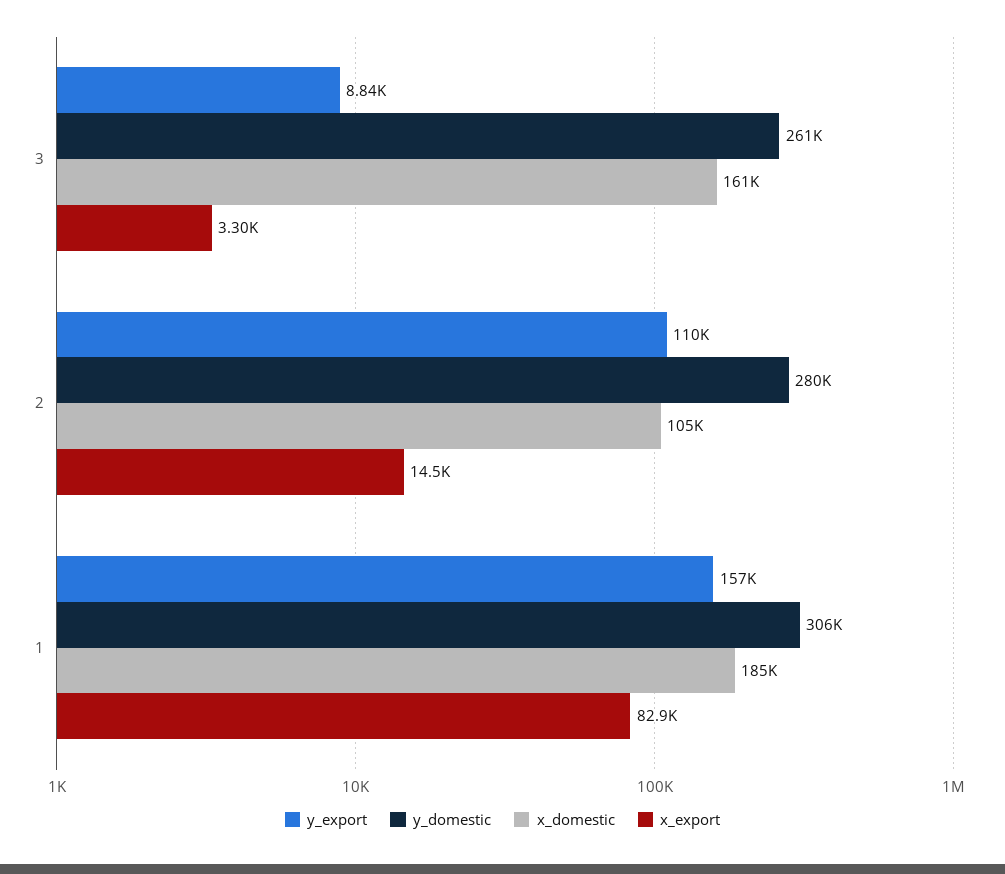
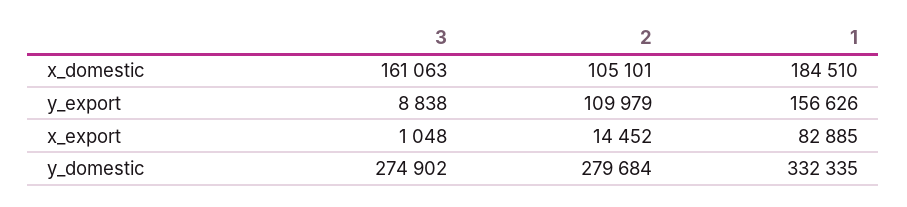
  {
    "y_export": {
      "3": 8838,
      "2": 109979,
      "1": 156626
    },
    "y_domestic": {
-     "3": 261000,
+     "3": 274902,
      "2": 279684,
-     "1": 306000
+     "1": 332335
    },
    "x_domestic": {
      "3": 161063,
      "2": 105101,
      "1": 184510
    },
    "x_export": {
-     "3": 3300,
+     "3": 1048,
      "2": 14452,
      "1": 82885
    }
  }

